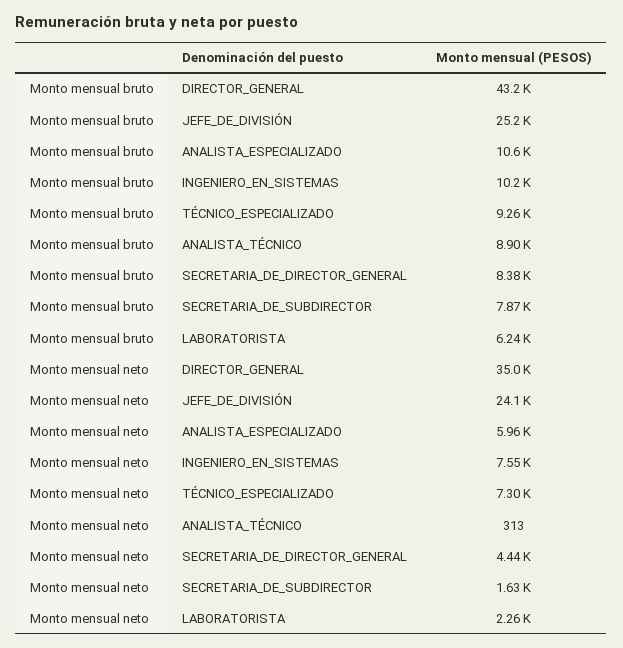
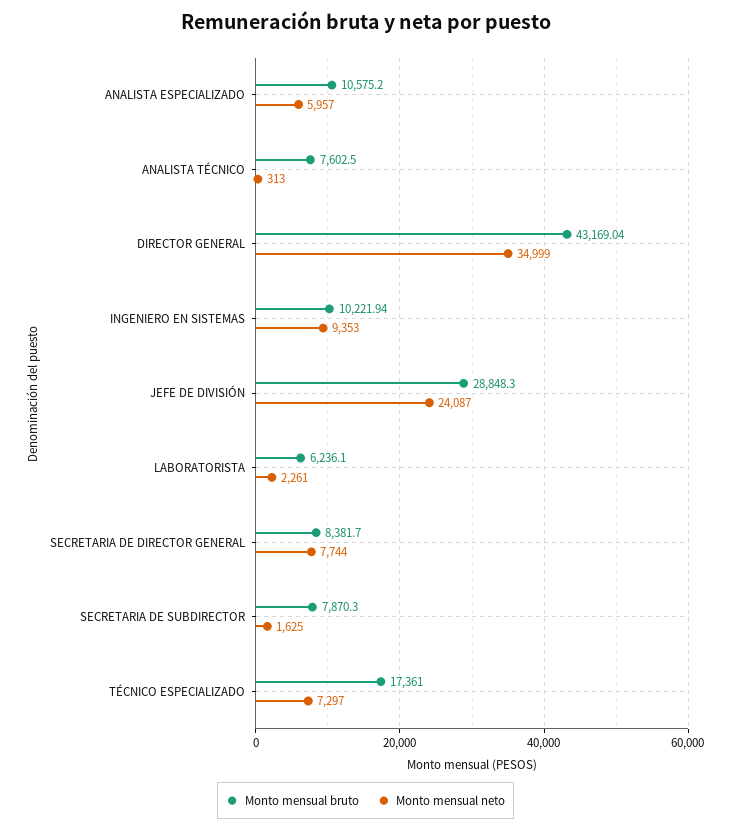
  {
    "Monto mensual bruto": {
      "DIRECTOR_GENERAL": 43169.04,
-     "JEFE_DE_DIVISIÓN": 25200,
+     "JEFE_DE_DIVISIÓN": 28848.3,
      "ANALISTA_ESPECIALIZADO": 10575.2,
      "INGENIERO_EN_SISTEMAS": 10221.94,
-     "TÉCNICO_ESPECIALIZADO": 9260,
+     "TÉCNICO_ESPECIALIZADO": 17361,
-     "ANALISTA_TÉCNICO": 8900,
+     "ANALISTA_TÉCNICO": 7602.5,
      "SECRETARIA_DE_DIRECTOR_GENERAL": 8381.7,
      "SECRETARIA_DE_SUBDIRECTOR": 7870.3,
      "LABORATORISTA": 6236.1
    },
    "Monto mensual neto": {
      "DIRECTOR_GENERAL": 34999,
      "JEFE_DE_DIVISIÓN": 24087,
      "ANALISTA_ESPECIALIZADO": 5957,
-     "INGENIERO_EN_SISTEMAS": 7550,
+     "INGENIERO_EN_SISTEMAS": 9353,
      "TÉCNICO_ESPECIALIZADO": 7297,
      "ANALISTA_TÉCNICO": 313,
-     "SECRETARIA_DE_DIRECTOR_GENERAL": 4440,
+     "SECRETARIA_DE_DIRECTOR_GENERAL": 7744,
      "SECRETARIA_DE_SUBDIRECTOR": 1625,
      "LABORATORISTA": 2261
    }
  }

